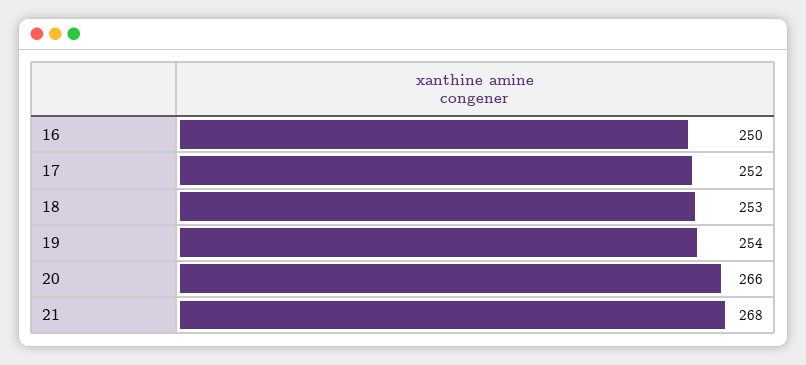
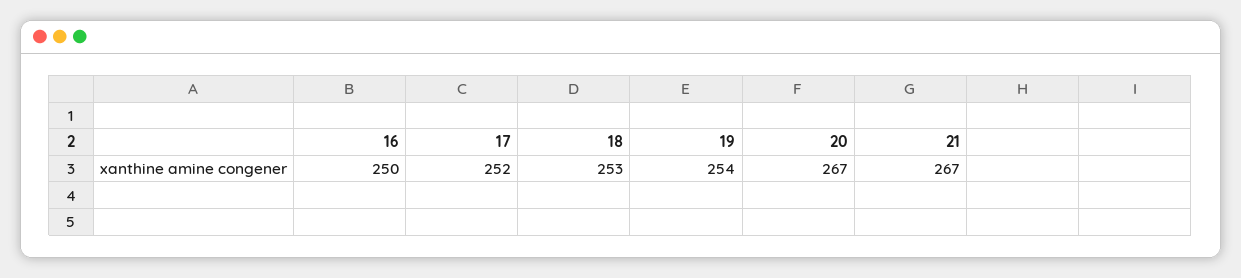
  {
    "16": 250,
    "17": 252,
    "18": 253,
    "19": 254,
-   "20": 266,
+   "20": 267,
-   "21": 268
+   "21": 267
  }

